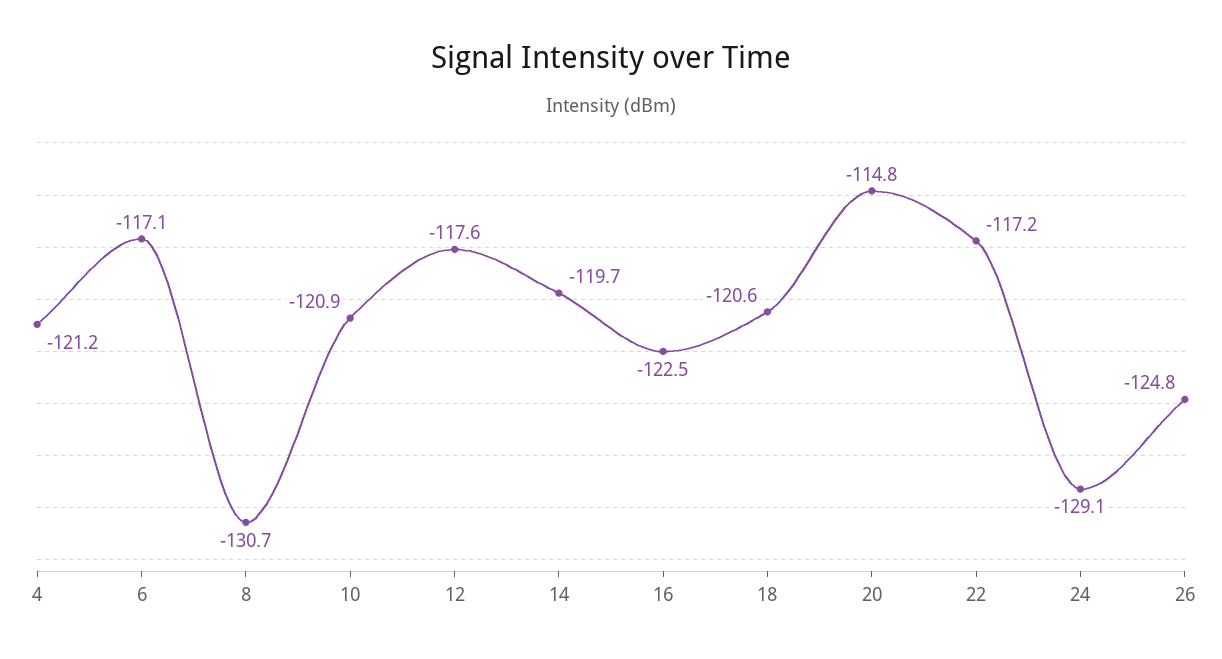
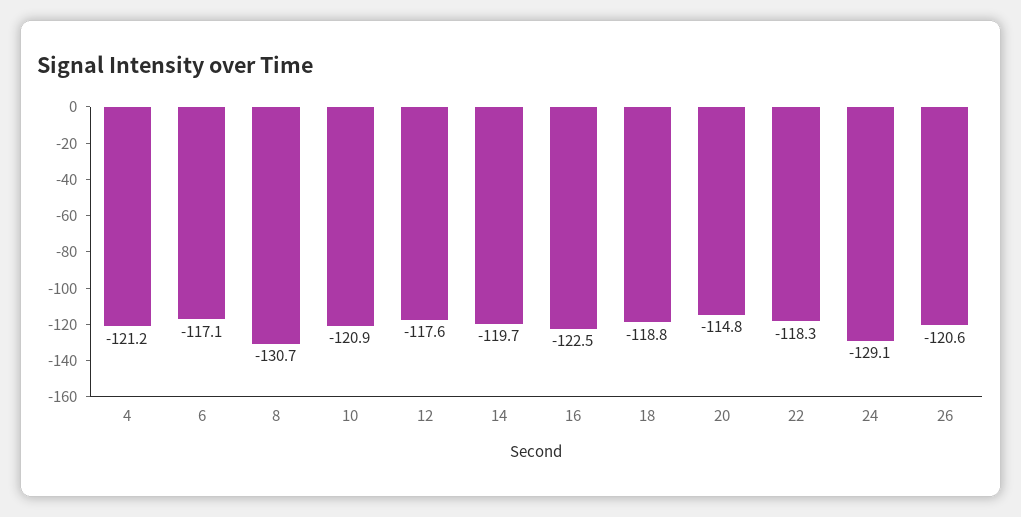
  {
    "4": -121.2,
    "6": -117.1,
    "8": -130.7,
    "10": -120.9,
    "12": -117.6,
    "14": -119.7,
    "16": -122.5,
-   "18": -120.6,
+   "18": -118.8,
    "20": -114.8,
-   "22": -117.2,
+   "22": -118.3,
    "24": -129.1,
-   "26": -124.8
+   "26": -120.6
  }

